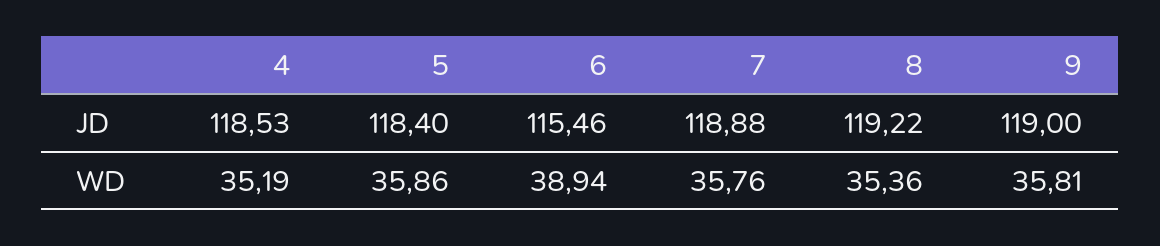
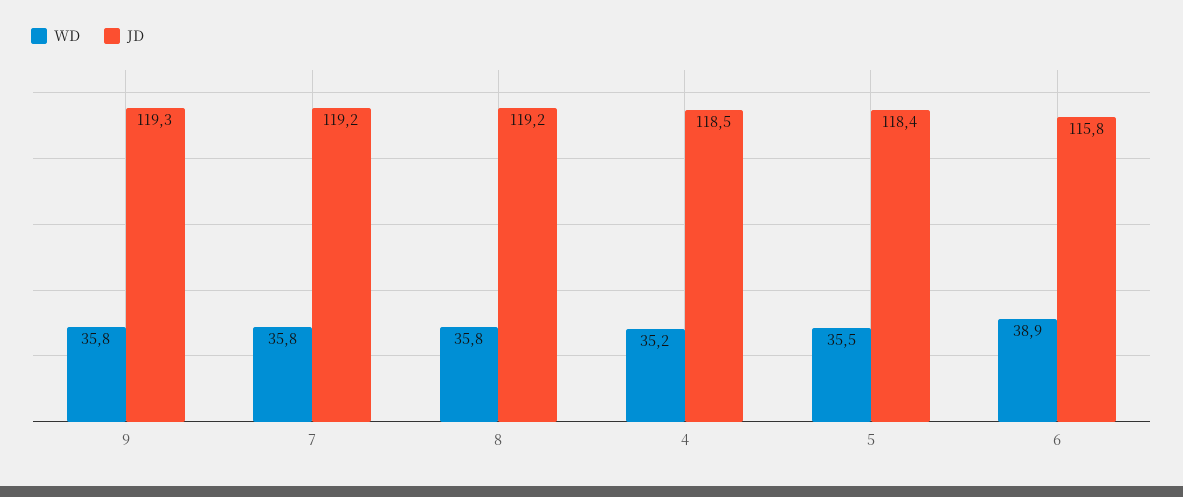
  {
    "JD": {
      "4": 118.53,
      "5": 118.4,
-     "6": 115.46,
+     "6": 115.8,
-     "7": 118.88,
+     "7": 119.2,
      "8": 119.22,
-     "9": 119
+     "9": 119.3
    },
    "WD": {
      "4": 35.19,
-     "5": 35.86,
+     "5": 35.5,
      "6": 38.94,
      "7": 35.76,
-     "8": 35.36,
+     "8": 35.8,
      "9": 35.81
    }
  }

